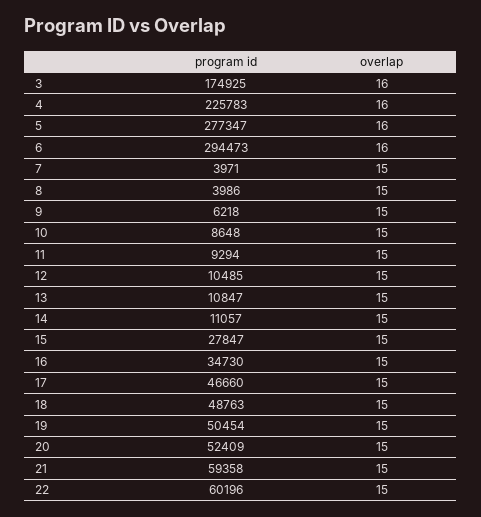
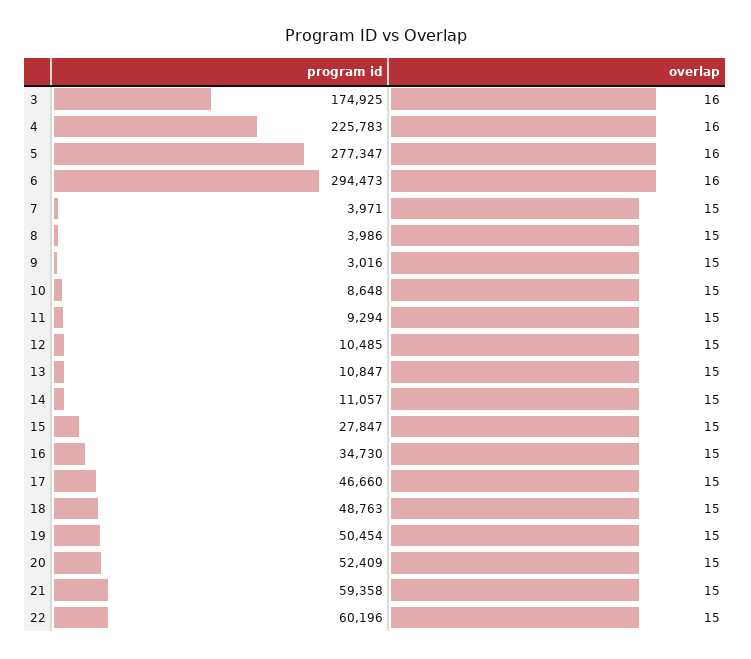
  {
    "program id": {
      "3": 174925,
      "4": 225783,
      "5": 277347,
      "6": 294473,
      "7": 3971,
      "8": 3986,
-     "9": 6218,
+     "9": 3016,
      "10": 8648,
      "11": 9294,
      "12": 10485,
      "13": 10847,
      "14": 11057,
      "15": 27847,
      "16": 34730,
      "17": 46660,
      "18": 48763,
      "19": 50454,
      "20": 52409,
      "21": 59358,
      "22": 60196
    },
    "overlap": {
      "3": 16,
      "4": 16,
      "5": 16,
      "6": 16,
      "7": 15,
      "8": 15,
      "9": 15,
      "10": 15,
      "11": 15,
      "12": 15,
      "13": 15,
      "14": 15,
      "15": 15,
      "16": 15,
      "17": 15,
      "18": 15,
      "19": 15,
      "20": 15,
      "21": 15,
      "22": 15
    }
  }

